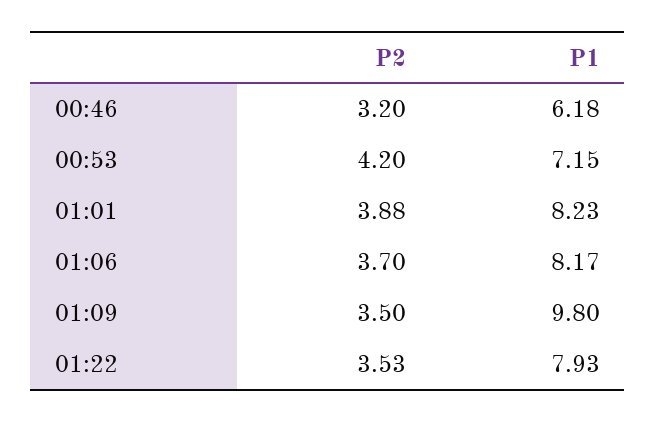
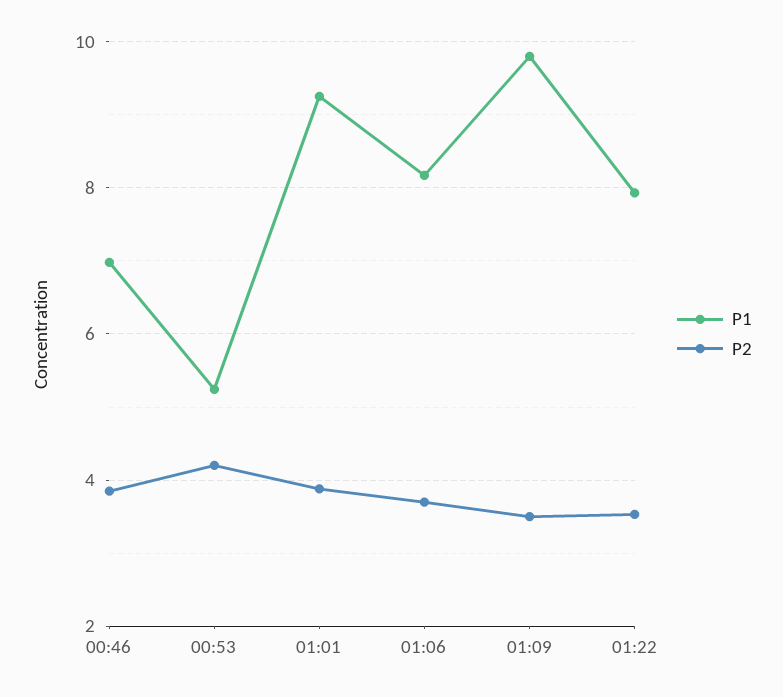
  {
    "P2": {
-     "00:46": 3.2,
+     "00:46": 3.8,
      "00:53": 4.2,
      "01:01": 3.88,
      "01:06": 3.7,
      "01:09": 3.5,
      "01:22": 3.53
    },
    "P1": {
-     "00:46": 6.18,
+     "00:46": 7,
-     "00:53": 7.15,
+     "00:53": 5.2,
-     "01:01": 8.23,
+     "01:01": 9.2,
      "01:06": 8.17,
      "01:09": 9.8,
      "01:22": 7.93
    }
  }

